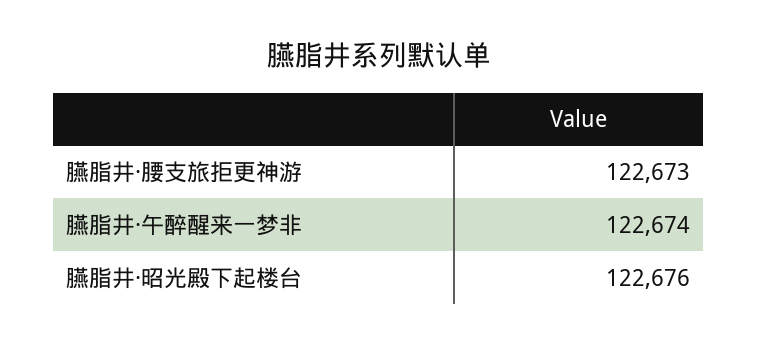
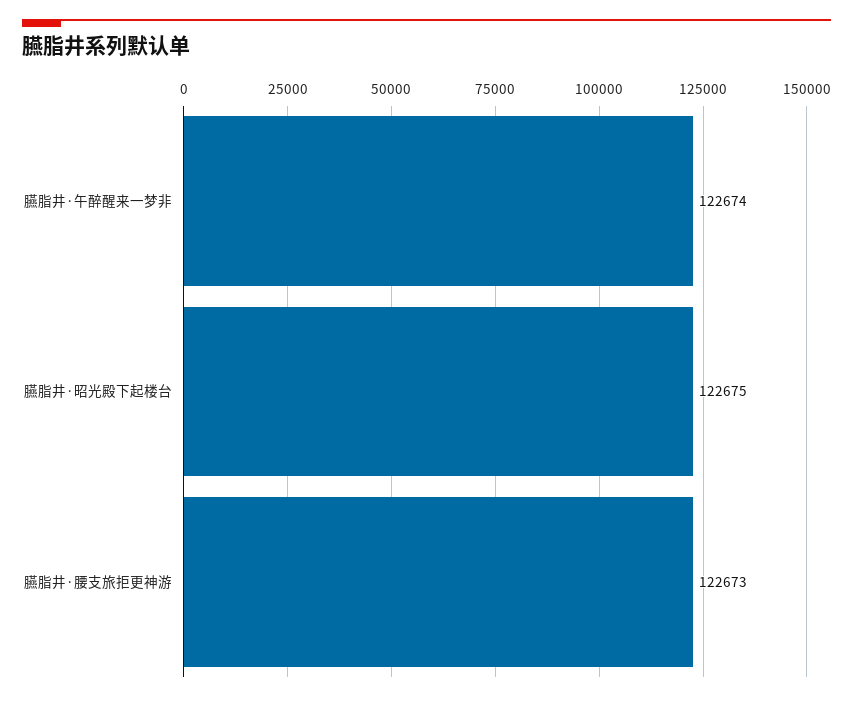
  {
    "臙脂井·腰支旅拒更神游": 122673,
    "臙脂井·午醉醒来一梦非": 122674,
-   "臙脂井·昭光殿下起楼台": 122676
+   "臙脂井·昭光殿下起楼台": 122675
  }

